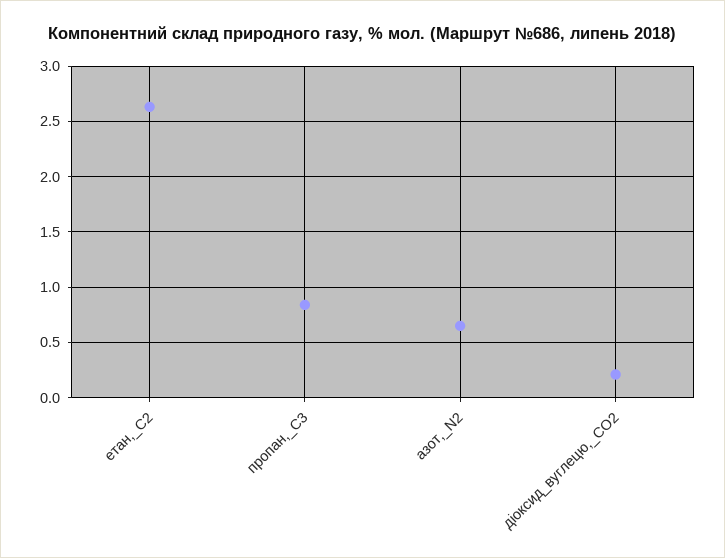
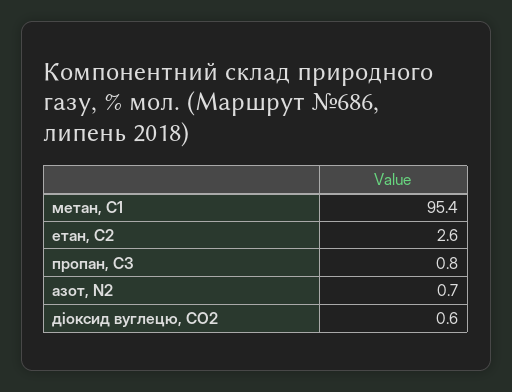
  {
    "етан,_С2": 2.6,
    "пропан,_С3": 0.8,
    "азот,_N2": 0.7,
-   "діоксид_вуглецю,_CО2": 0.2
+   "діоксид_вуглецю,_CО2": 0.6,
+   "метан, С1": 95.4
  }

